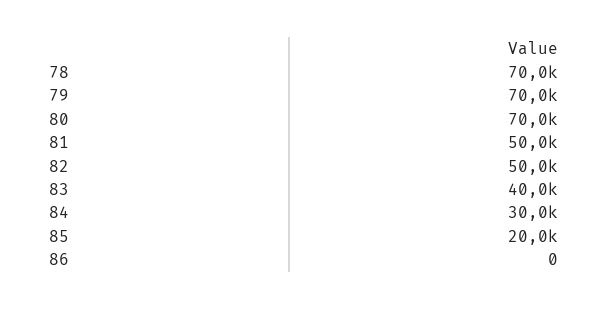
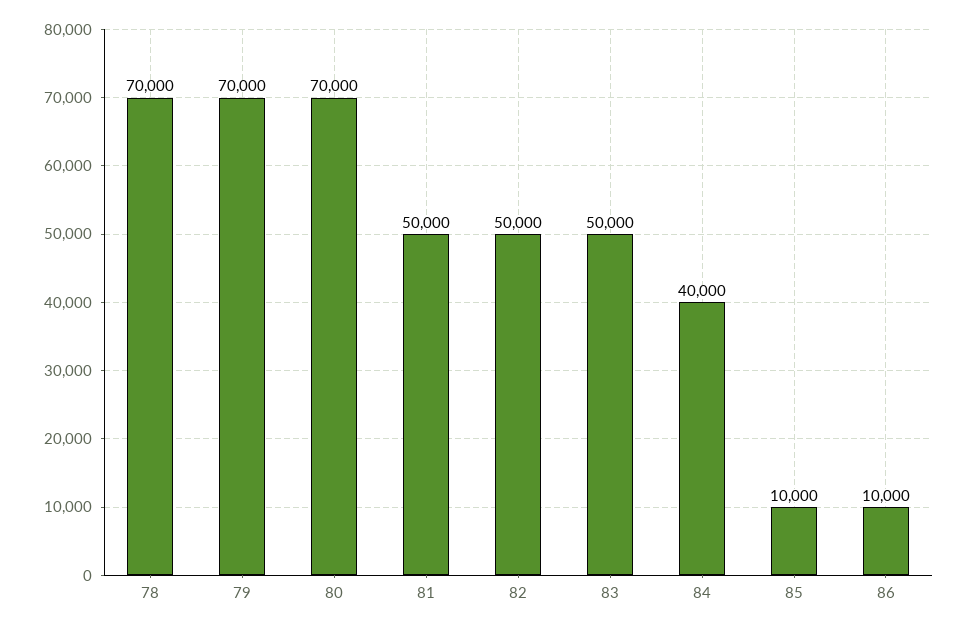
  {
    "78": 70000,
    "79": 70000,
    "80": 70000,
    "81": 50000,
    "82": 50000,
-   "83": 40000,
+   "83": 50000,
-   "84": 30000,
+   "84": 40000,
-   "85": 20000,
+   "85": 10000,
-   "86": 0
+   "86": 10000
  }

